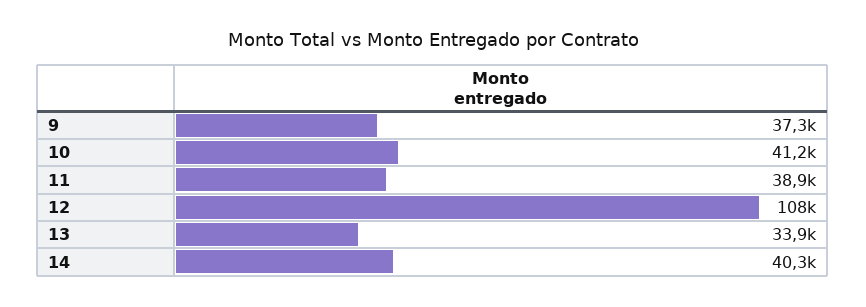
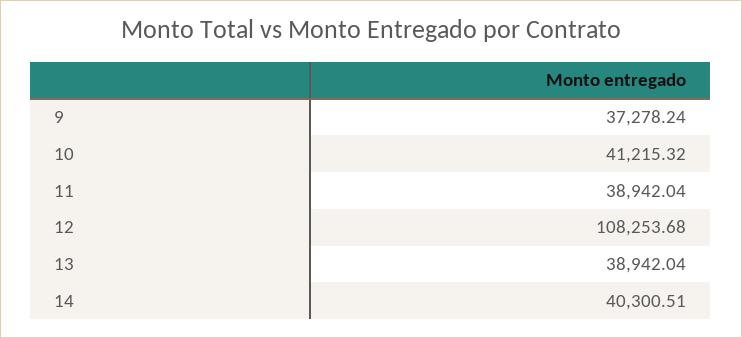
  {
    "9": 37278.24,
    "10": 41215.32,
    "11": 38942.04,
    "12": 108253.68,
-   "13": 33900,
+   "13": 38942.04,
    "14": 40300.51
  }

